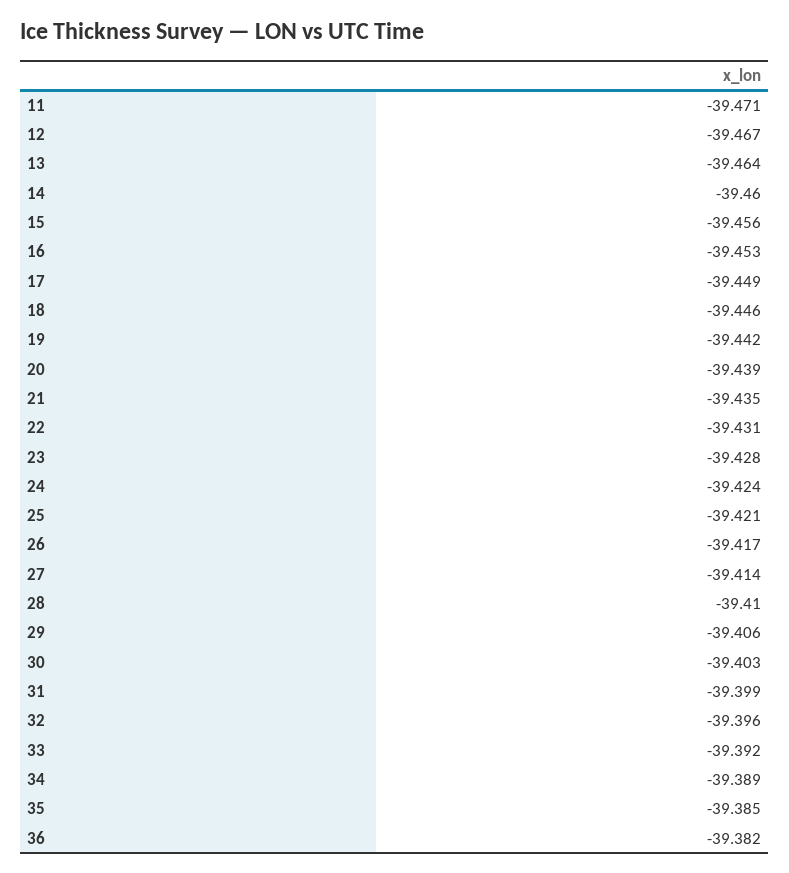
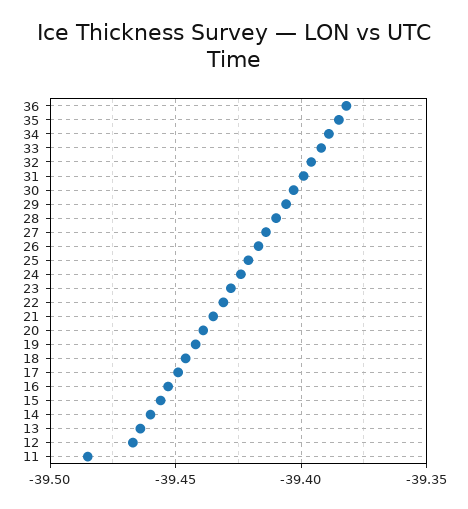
  {
-   "11": -39.471,
+   "11": -39.485,
    "12": -39.467,
    "13": -39.464,
    "14": -39.46,
    "15": -39.456,
    "16": -39.453,
    "17": -39.449,
    "18": -39.446,
    "19": -39.442,
    "20": -39.439,
    "21": -39.435,
    "22": -39.431,
    "23": -39.428,
    "24": -39.424,
    "25": -39.421,
    "26": -39.417,
    "27": -39.414,
    "28": -39.41,
    "29": -39.406,
    "30": -39.403,
    "31": -39.399,
    "32": -39.396,
    "33": -39.392,
    "34": -39.389,
    "35": -39.385,
    "36": -39.382
  }

